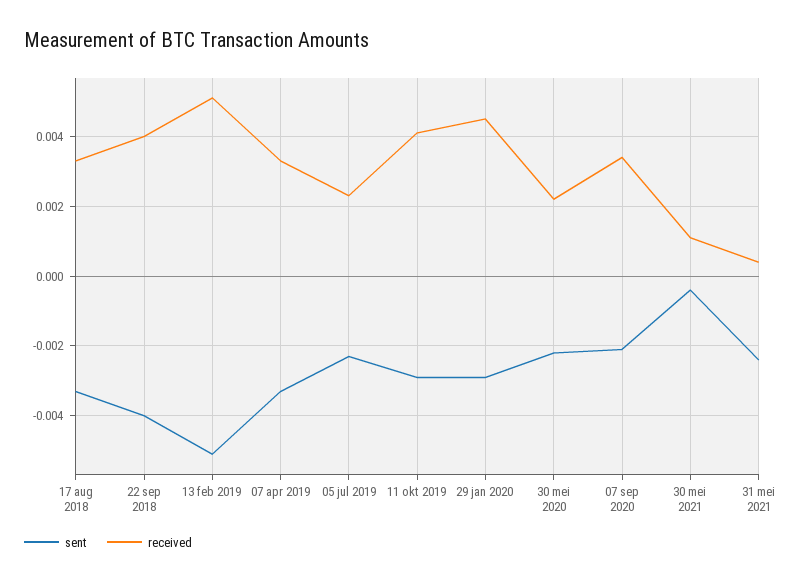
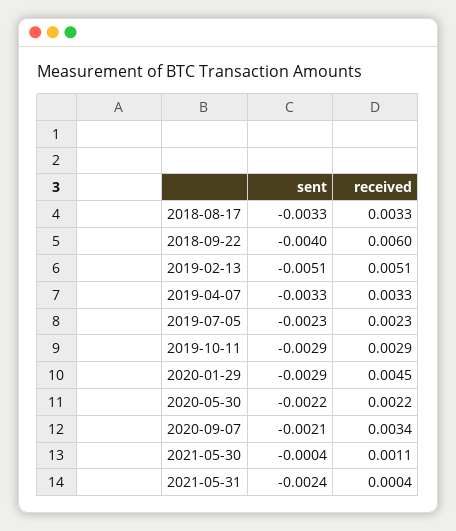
  {
    "sent": {
      "17 aug 2018": -0.0033,
      "22 sep 2018": -0.004,
      "13 feb 2019": -0.0051,
      "07 apr 2019": -0.0033,
      "05 jul 2019": -0.0023,
      "11 okt 2019": -0.0029,
      "29 jan 2020": -0.0029,
      "30 mei 2020": -0.0022,
      "07 sep 2020": -0.0021,
      "30 mei 2021": -0.0004,
      "31 mei 2021": -0.0024
    },
    "received": {
      "17 aug 2018": 0.0033,
-     "22 sep 2018": 0.004,
+     "22 sep 2018": 0.006,
      "13 feb 2019": 0.0051,
      "07 apr 2019": 0.0033,
      "05 jul 2019": 0.0023,
-     "11 okt 2019": 0.004,
+     "11 okt 2019": 0.0029,
      "29 jan 2020": 0.0045,
      "30 mei 2020": 0.0022,
      "07 sep 2020": 0.0034,
      "30 mei 2021": 0.0011,
      "31 mei 2021": 0.0004
    }
  }

